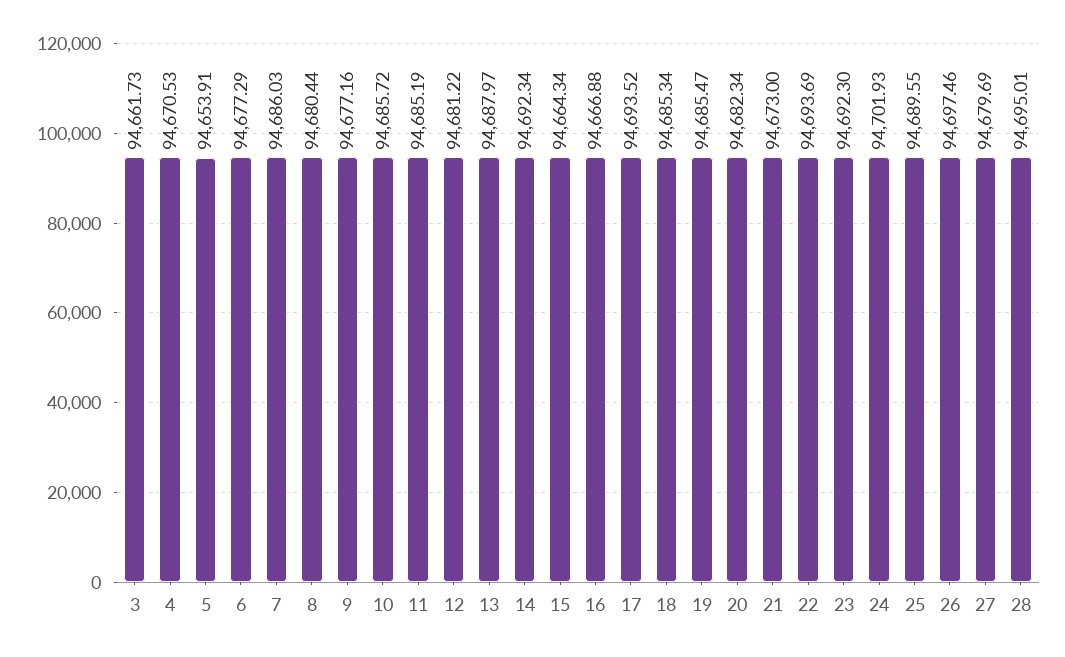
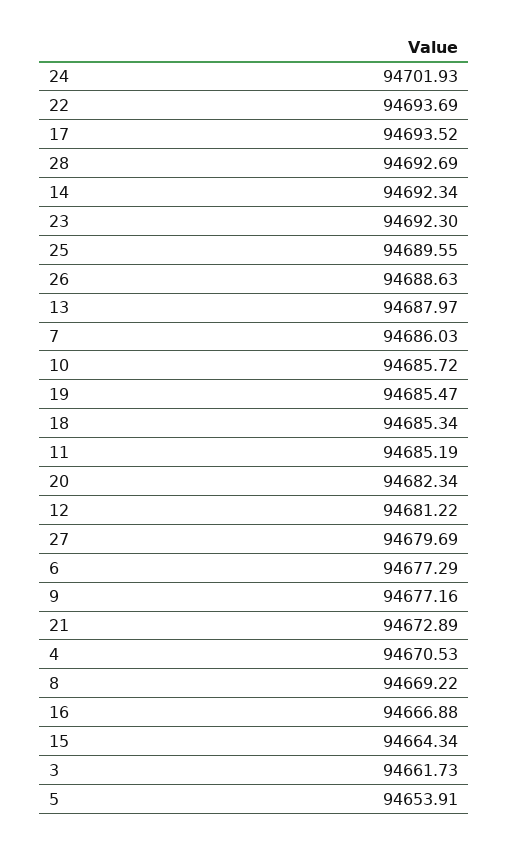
  {
    "3": 94661.73,
    "4": 94670.53,
    "5": 94653.91,
    "6": 94677.29,
    "7": 94686.03,
-   "8": 94680.44,
+   "8": 94669.22,
    "9": 94677.16,
    "10": 94685.72,
    "11": 94685.19,
    "12": 94681.22,
    "13": 94687.97,
    "14": 94692.34,
    "15": 94664.34,
    "16": 94666.88,
    "17": 94693.52,
    "18": 94685.34,
    "19": 94685.47,
    "20": 94682.34,
-   "21": 94673,
+   "21": 94672.89,
    "22": 94693.69,
    "23": 94692.3,
    "24": 94701.93,
    "25": 94689.55,
-   "26": 94697.46,
+   "26": 94688.63,
    "27": 94679.69,
-   "28": 94695.01
+   "28": 94692.69
  }

